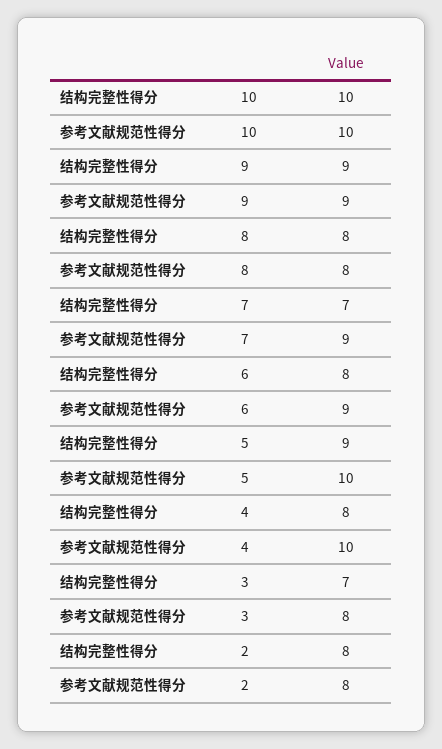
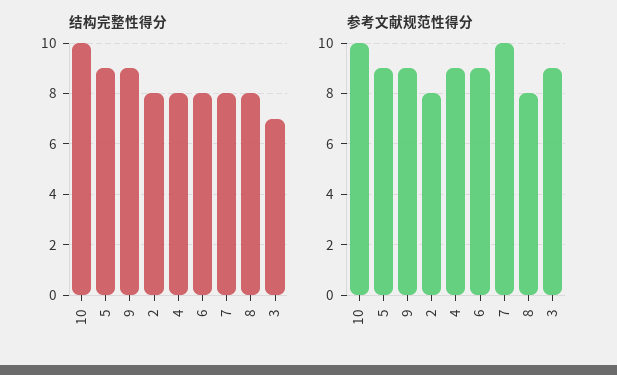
  {
    "结构完整性得分": {
      "10": 10,
      "9": 9,
      "8": 8,
-     "7": 7,
+     "7": 8,
      "6": 8,
      "5": 9,
      "4": 8,
      "3": 7,
      "2": 8
    },
    "参考文献规范性得分": {
      "10": 10,
      "9": 9,
      "8": 8,
-     "7": 9,
+     "7": 10,
      "6": 9,
-     "5": 10,
+     "5": 9,
-     "4": 10,
+     "4": 9,
-     "3": 8,
+     "3": 9,
      "2": 8
    }
  }

